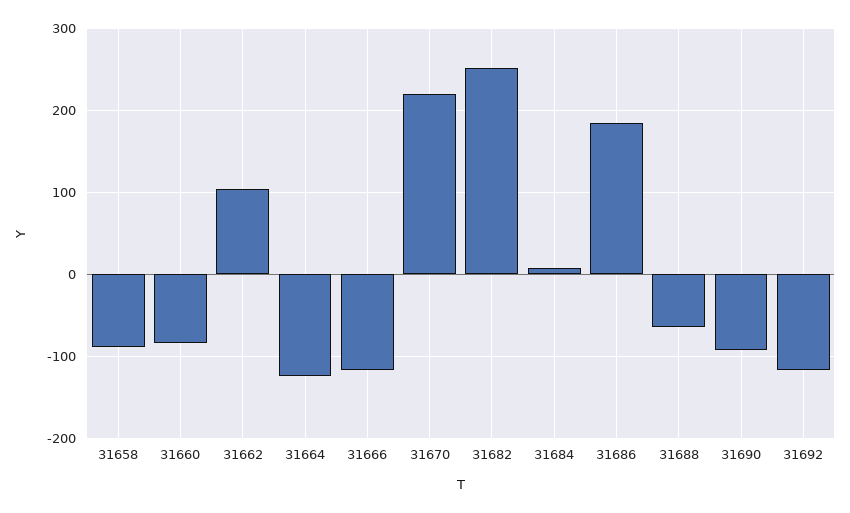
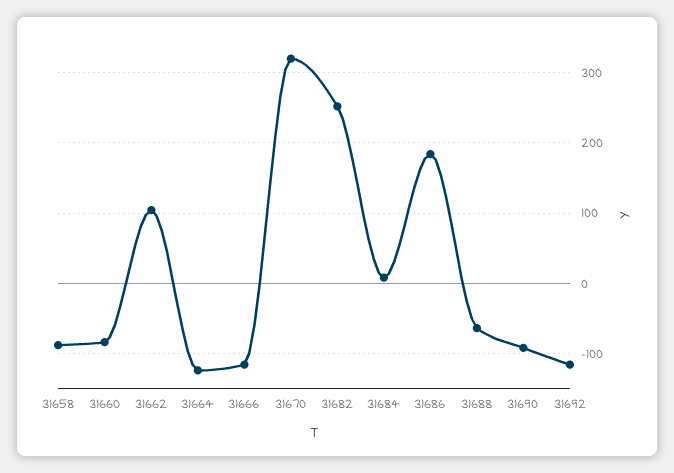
  {
    "31658": -90,
    "31660": -80,
    "31662": 100,
    "31664": -120,
    "31666": -120,
-   "31670": 220,
+   "31670": 320,
    "31682": 250,
    "31684": 10,
    "31686": 180,
    "31688": -60,
    "31690": -90,
    "31692": -120
  }

